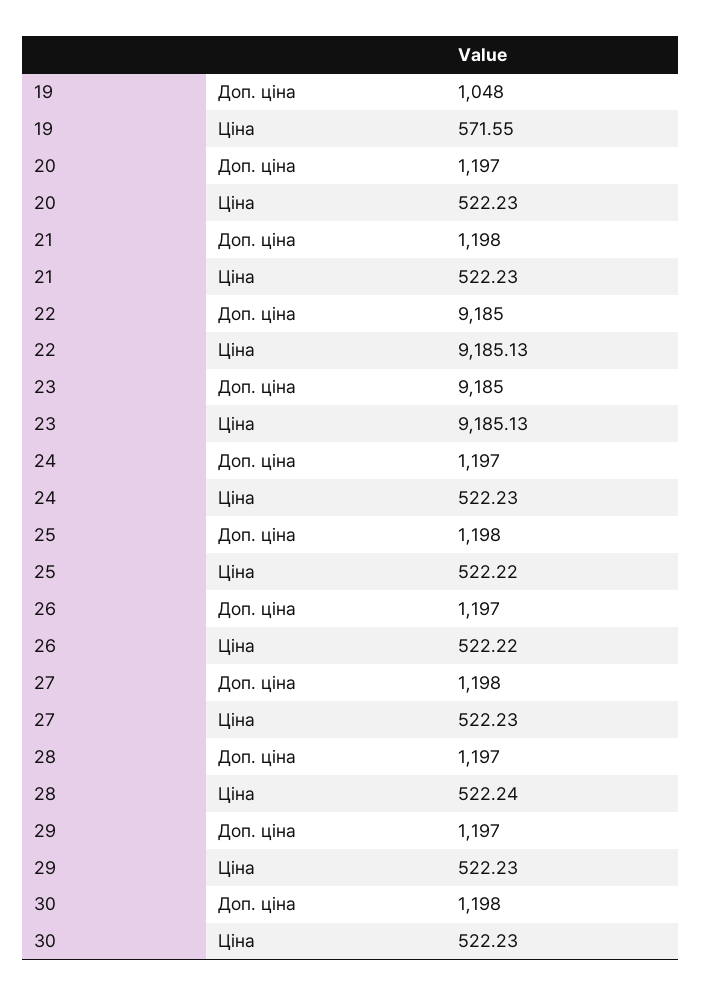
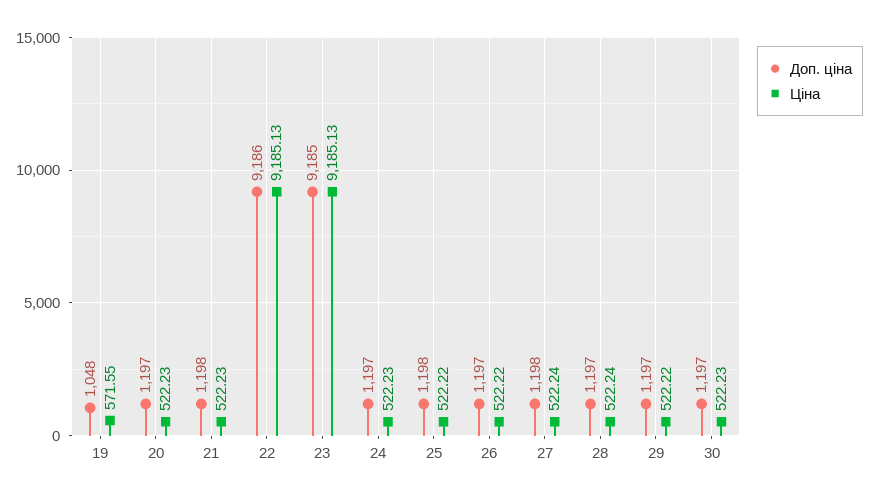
  {
    "Доп. ціна": {
      "19": 1048,
      "20": 1197,
      "21": 1198,
-     "22": 9185,
+     "22": 9186,
      "23": 9185,
      "24": 1197,
      "25": 1198,
      "26": 1197,
      "27": 1198,
      "28": 1197,
      "29": 1197,
-     "30": 1198
+     "30": 1197
    },
    "Ціна": {
      "19": 571.55,
      "20": 522.23,
      "21": 522.23,
      "22": 9185.13,
      "23": 9185.13,
      "24": 522.23,
      "25": 522.22,
      "26": 522.22,
-     "27": 522.23,
+     "27": 522.24,
      "28": 522.24,
-     "29": 522.23,
+     "29": 522.22,
      "30": 522.23
    }
  }

